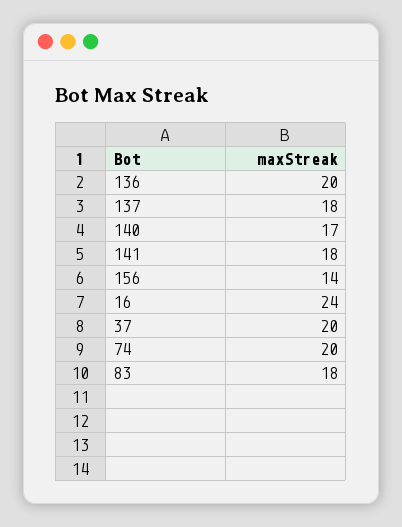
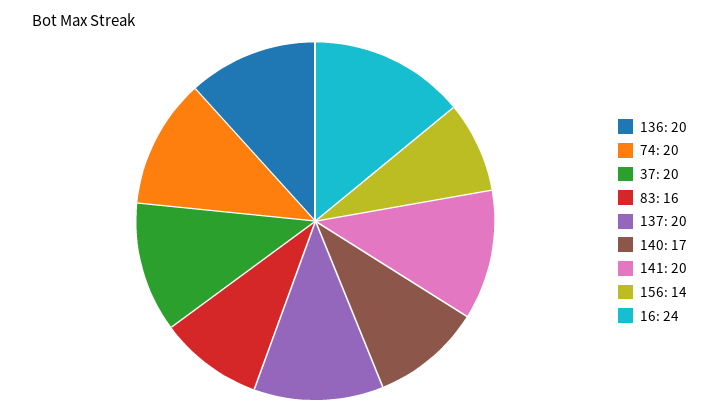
  {
    "136": 20,
-   "137": 18,
+   "137": 20,
    "140": 17,
-   "141": 18,
+   "141": 20,
    "156": 14,
    "16": 24,
    "37": 20,
    "74": 20,
-   "83": 18
+   "83": 16
  }

